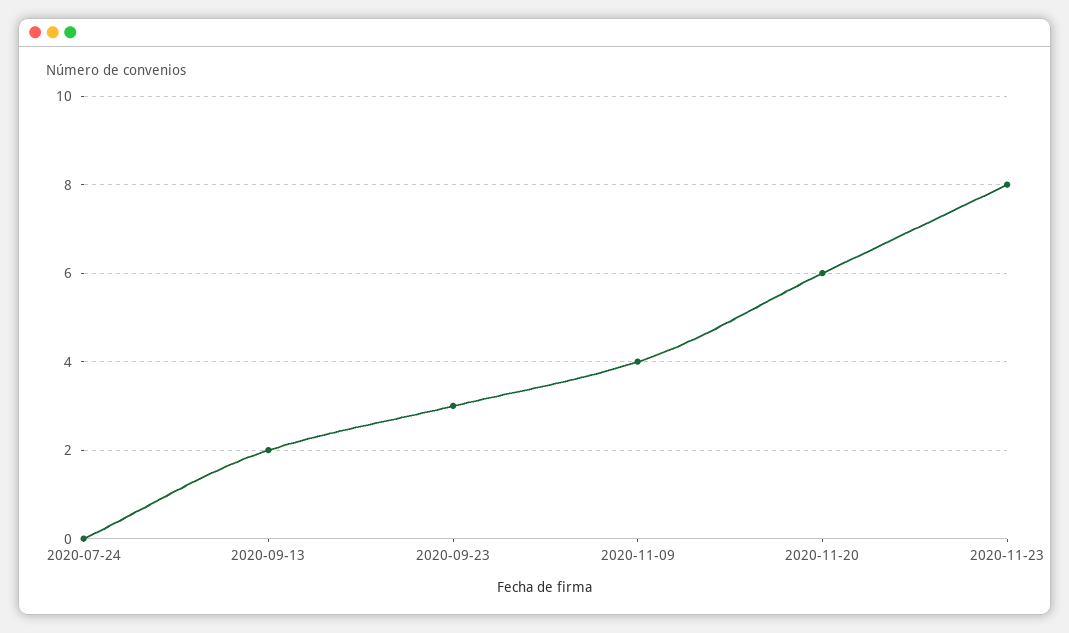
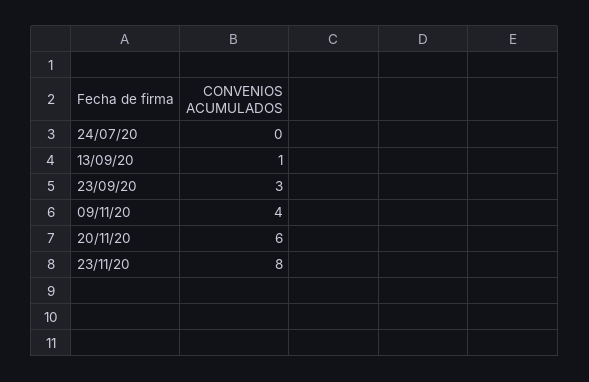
  {
    "2020-07-24": 0,
-   "2020-09-13": 2,
+   "2020-09-13": 1,
    "2020-09-23": 3,
    "2020-11-09": 4,
    "2020-11-20": 6,
    "2020-11-23": 8
  }

